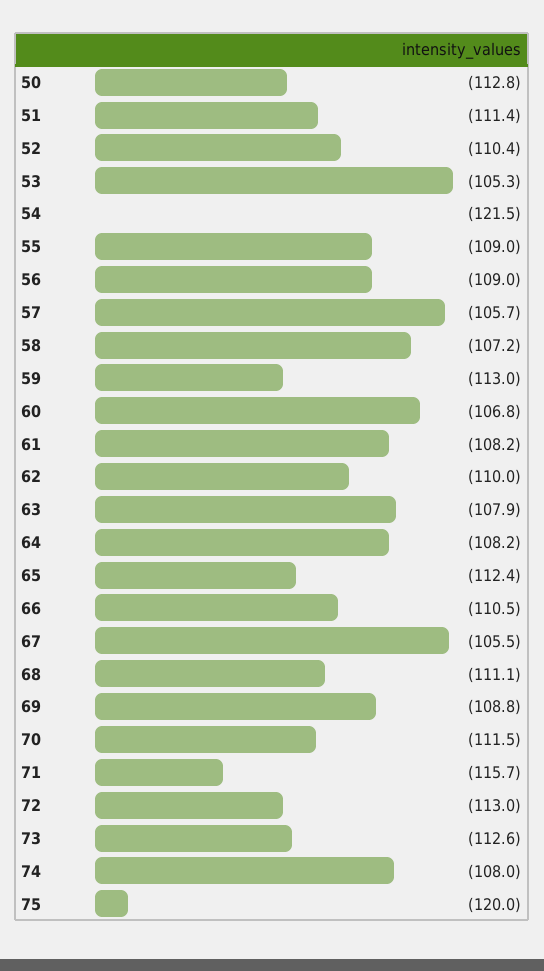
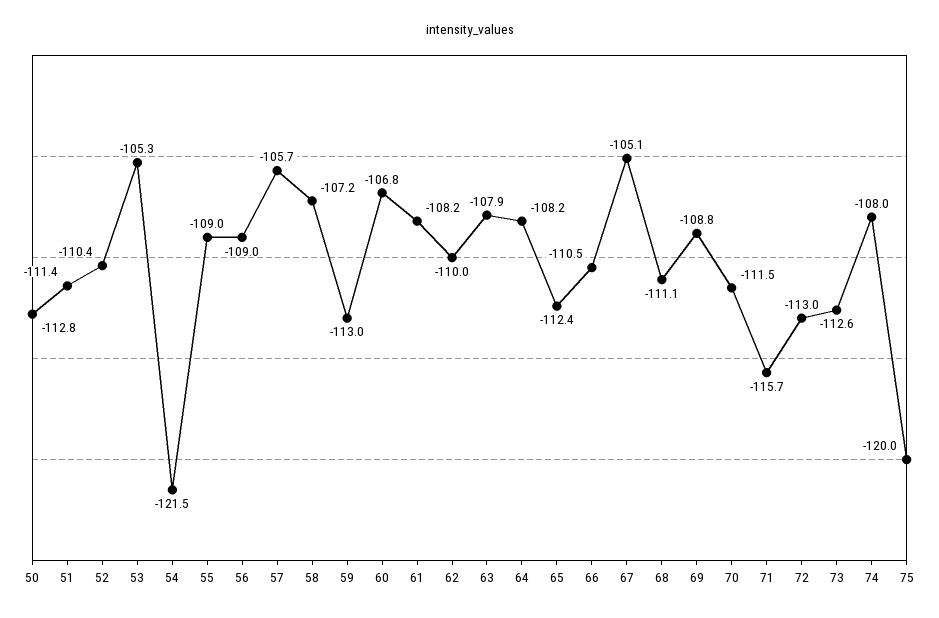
  {
    "50": -112.8,
    "51": -111.4,
    "52": -110.4,
    "53": -105.3,
    "54": -121.5,
    "55": -109,
    "56": -109,
    "57": -105.7,
    "58": -107.2,
    "59": -113,
    "60": -106.8,
    "61": -108.2,
    "62": -110,
    "63": -107.9,
    "64": -108.2,
    "65": -112.4,
    "66": -110.5,
-   "67": -105.5,
+   "67": -105.1,
    "68": -111.1,
    "69": -108.8,
    "70": -111.5,
    "71": -115.7,
    "72": -113,
    "73": -112.6,
    "74": -108,
    "75": -120
  }

